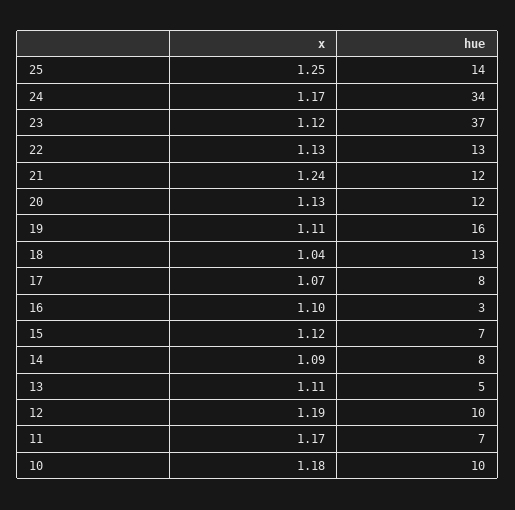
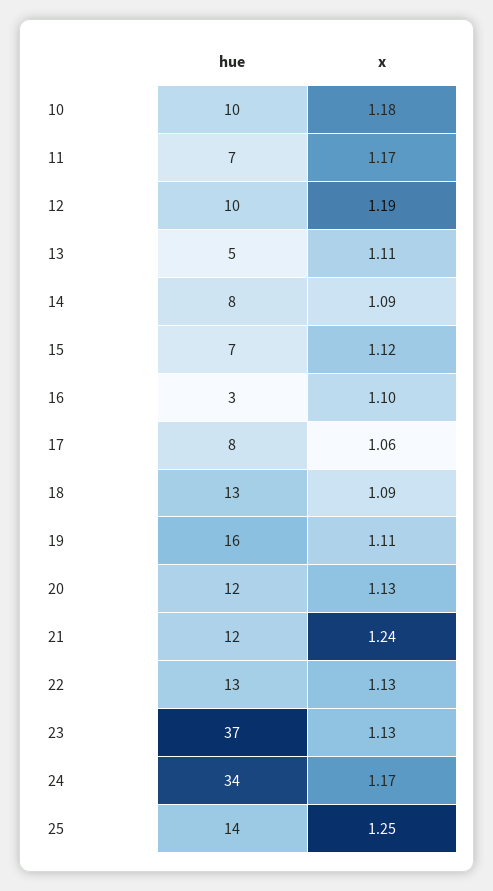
  {
    "x": {
      "25": 1.25,
      "24": 1.17,
-     "23": 1.12,
+     "23": 1.13,
      "22": 1.13,
      "21": 1.24,
      "20": 1.13,
      "19": 1.11,
-     "18": 1.04,
+     "18": 1.09,
-     "17": 1.07,
+     "17": 1.06,
      "16": 1.1,
      "15": 1.12,
      "14": 1.09,
      "13": 1.11,
      "12": 1.19,
      "11": 1.17,
      "10": 1.18
    },
    "hue": {
      "25": 14,
      "24": 34,
      "23": 37,
      "22": 13,
      "21": 12,
      "20": 12,
      "19": 16,
      "18": 13,
      "17": 8,
      "16": 3,
      "15": 7,
      "14": 8,
      "13": 5,
      "12": 10,
      "11": 7,
      "10": 10
    }
  }

